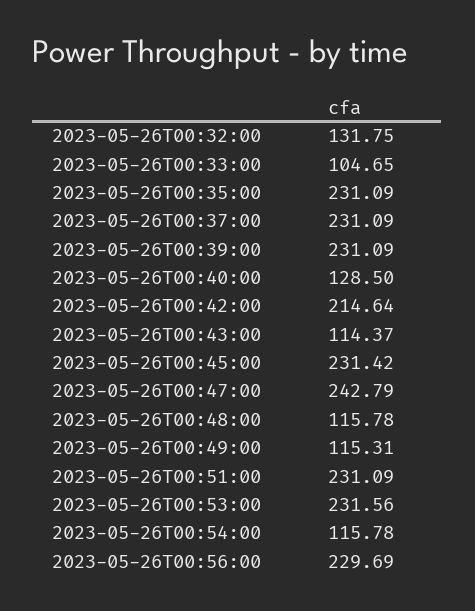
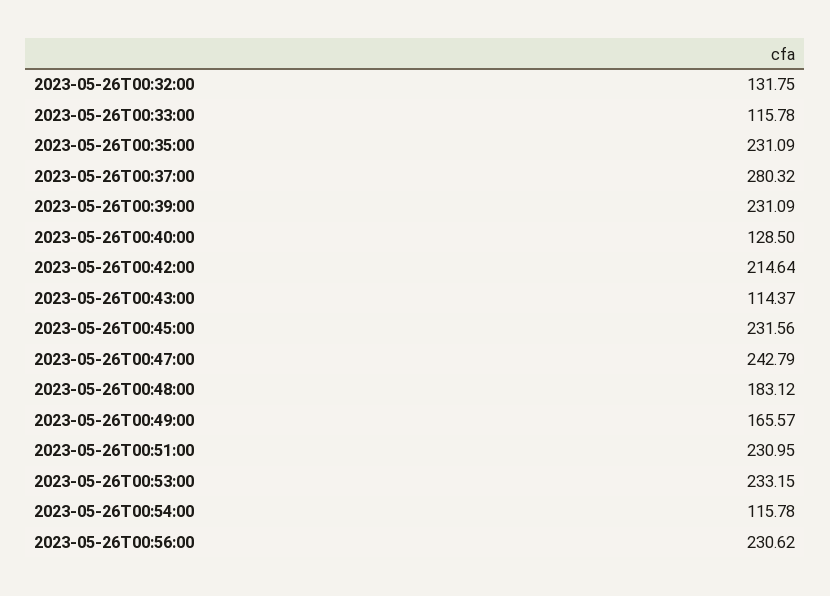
  {
    "2023-05-26T00:32:00": 131.75,
-   "2023-05-26T00:33:00": 104.65,
+   "2023-05-26T00:33:00": 115.78,
    "2023-05-26T00:35:00": 231.09,
-   "2023-05-26T00:37:00": 231.09,
+   "2023-05-26T00:37:00": 280.32,
    "2023-05-26T00:39:00": 231.09,
    "2023-05-26T00:40:00": 128.5,
    "2023-05-26T00:42:00": 214.64,
    "2023-05-26T00:43:00": 114.37,
-   "2023-05-26T00:45:00": 231.42,
+   "2023-05-26T00:45:00": 231.56,
    "2023-05-26T00:47:00": 242.79,
-   "2023-05-26T00:48:00": 115.78,
+   "2023-05-26T00:48:00": 183.12,
-   "2023-05-26T00:49:00": 115.31,
+   "2023-05-26T00:49:00": 165.57,
-   "2023-05-26T00:51:00": 231.09,
+   "2023-05-26T00:51:00": 230.95,
-   "2023-05-26T00:53:00": 231.56,
+   "2023-05-26T00:53:00": 233.15,
    "2023-05-26T00:54:00": 115.78,
-   "2023-05-26T00:56:00": 229.69
+   "2023-05-26T00:56:00": 230.62
  }

